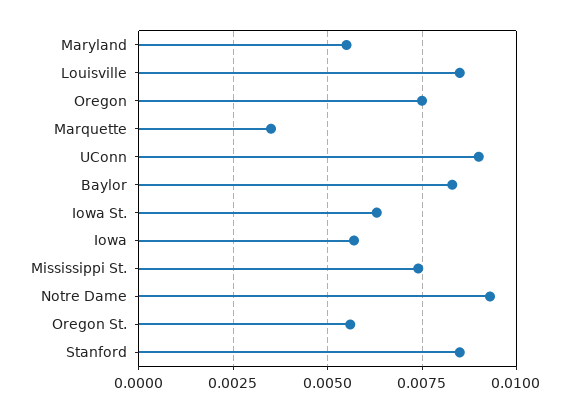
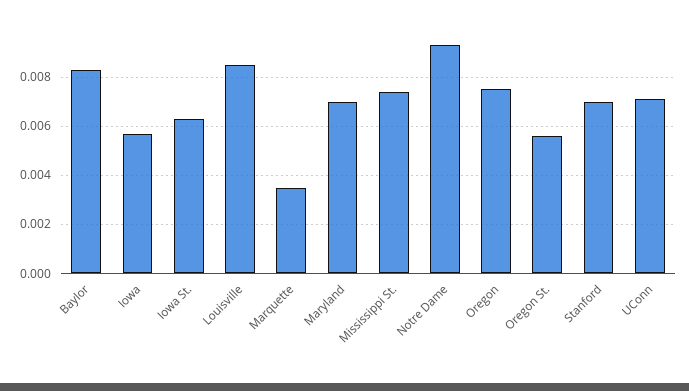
  {
-   "Maryland": 0.0055,
+   "Maryland": 0.007,
    "Louisville": 0.0085,
    "Oregon": 0.0075,
    "Marquette": 0.0035,
-   "UConn": 0.009,
+   "UConn": 0.007,
    "Baylor": 0.0085,
    "Iowa St.": 0.0065,
    "Iowa": 0.0055,
    "Mississippi St.": 0.0075,
    "Notre Dame": 0.0095,
    "Oregon St.": 0.0055,
-   "Stanford": 0.0085
+   "Stanford": 0.007
  }

